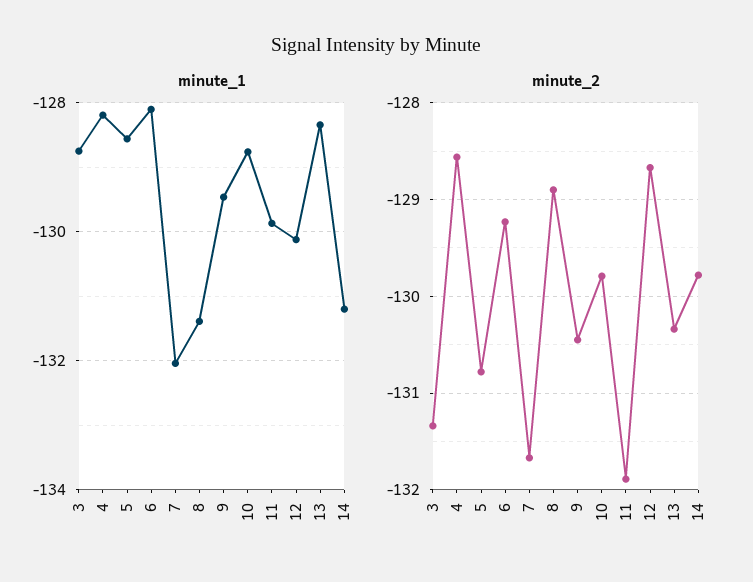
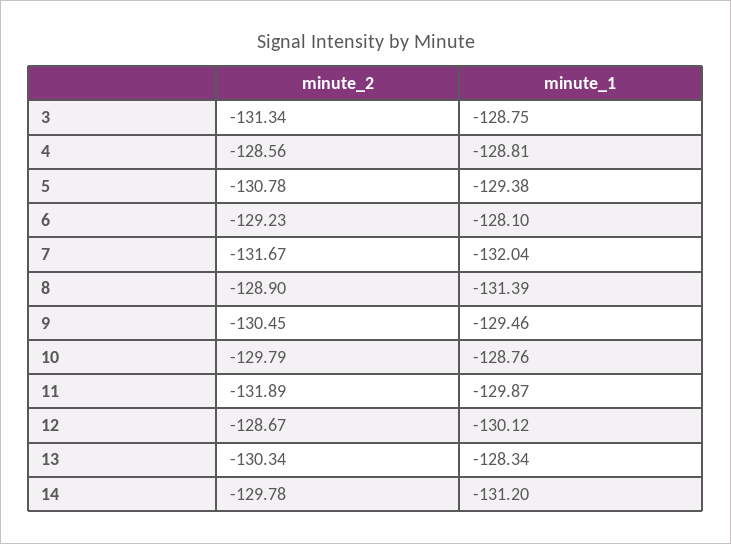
  {
    "minute_1": {
      "3": -128.75,
-     "4": -128.2,
+     "4": -128.81,
-     "5": -128.6,
+     "5": -129.38,
      "6": -128.1,
      "7": -132.04,
      "8": -131.39,
      "9": -129.46,
      "10": -128.76,
      "11": -129.87,
      "12": -130.12,
      "13": -128.34,
      "14": -131.2
    },
    "minute_2": {
      "3": -131.34,
      "4": -128.56,
      "5": -130.78,
      "6": -129.23,
      "7": -131.67,
      "8": -128.9,
      "9": -130.45,
      "10": -129.79,
      "11": -131.89,
      "12": -128.67,
      "13": -130.34,
      "14": -129.78
    }
  }

